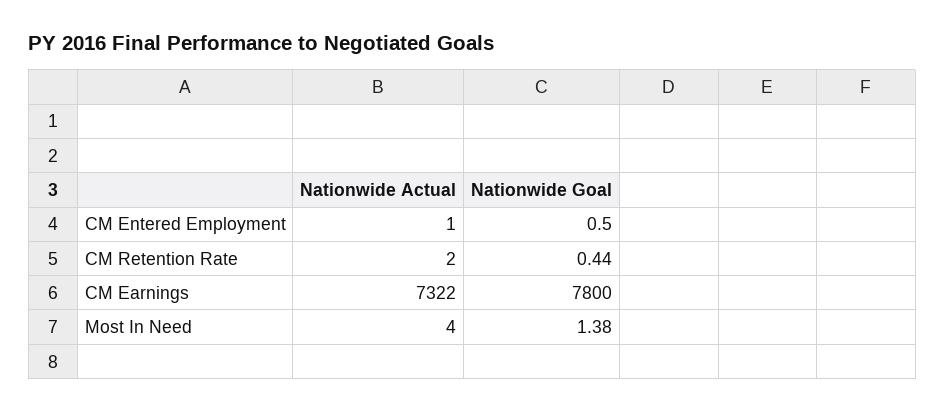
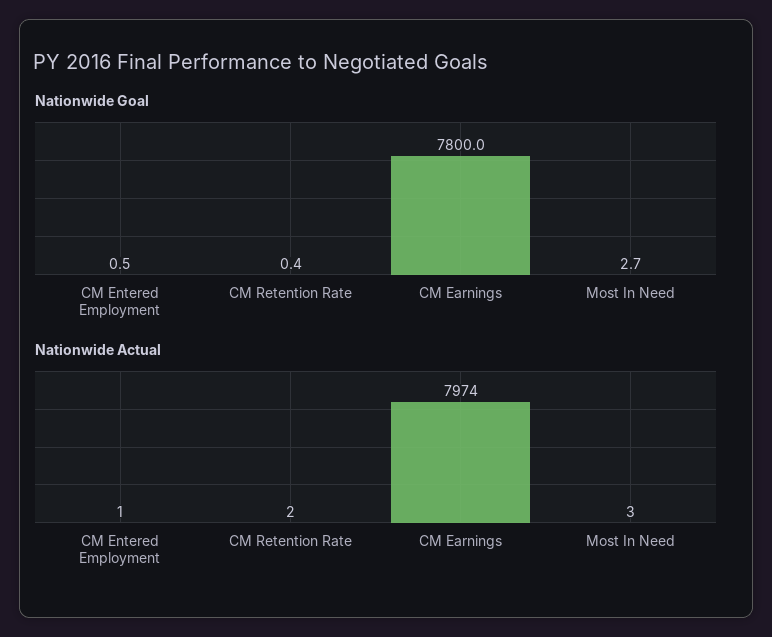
  {
    "Nationwide Actual": {
      "CM Entered Employment": 1,
      "CM Retention Rate": 2,
-     "CM Earnings": 7322,
+     "CM Earnings": 7974,
-     "Most In Need": 4
+     "Most In Need": 3
    },
    "Nationwide Goal": {
      "CM Entered Employment": 0.5,
      "CM Retention Rate": 0.44,
      "CM Earnings": 7800,
-     "Most In Need": 1.38
+     "Most In Need": 2.7
    }
  }

